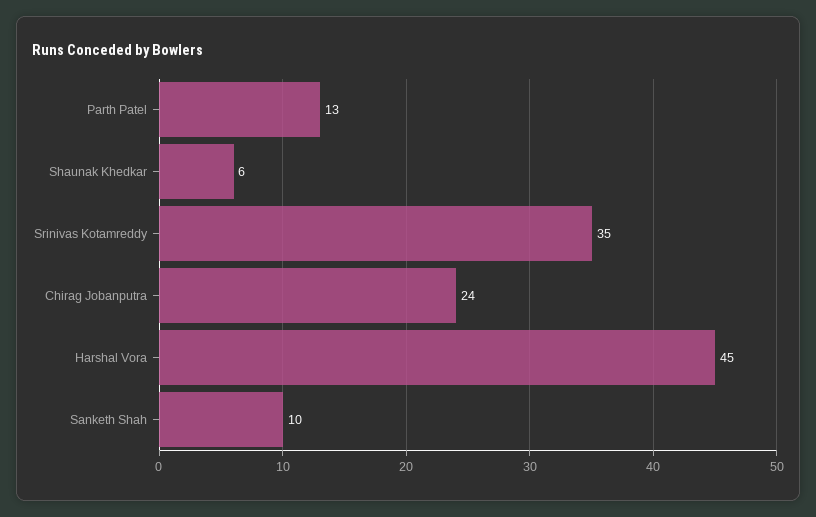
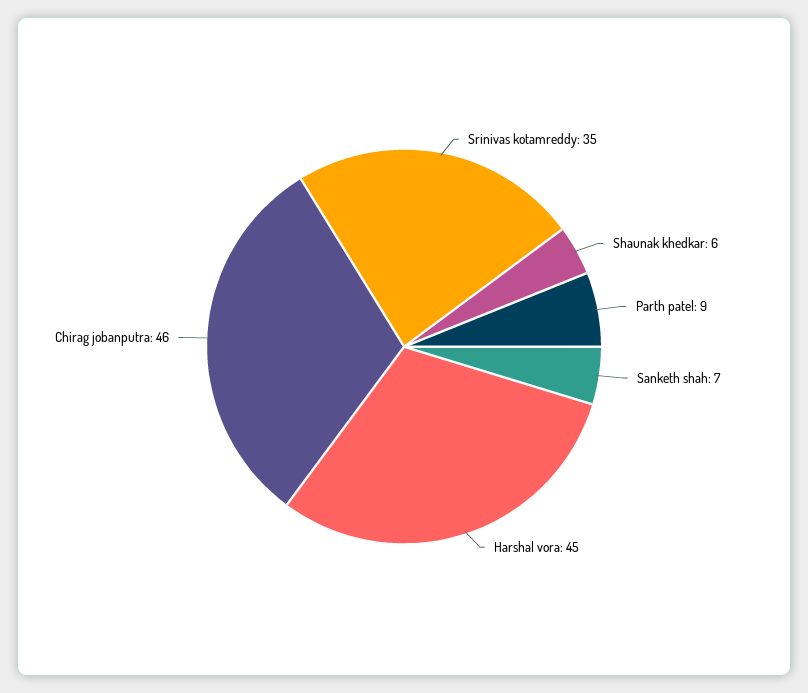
  {
-   "Parth Patel": 13,
+   "Parth Patel": 9,
    "Shaunak Khedkar": 6,
    "Srinivas Kotamreddy": 35,
-   "Chirag Jobanputra": 24,
+   "Chirag Jobanputra": 46,
    "Harshal Vora": 45,
-   "Sanketh Shah": 10
+   "Sanketh Shah": 7
  }

